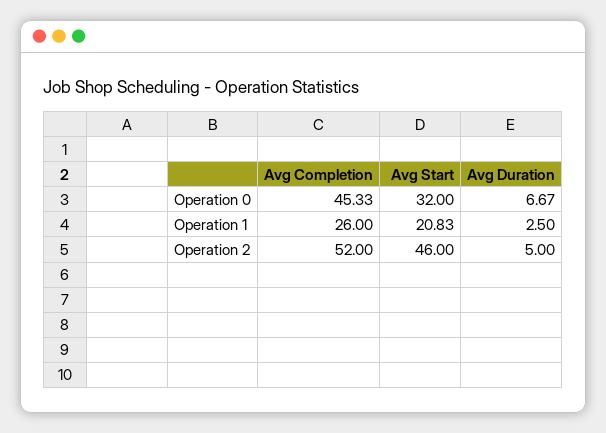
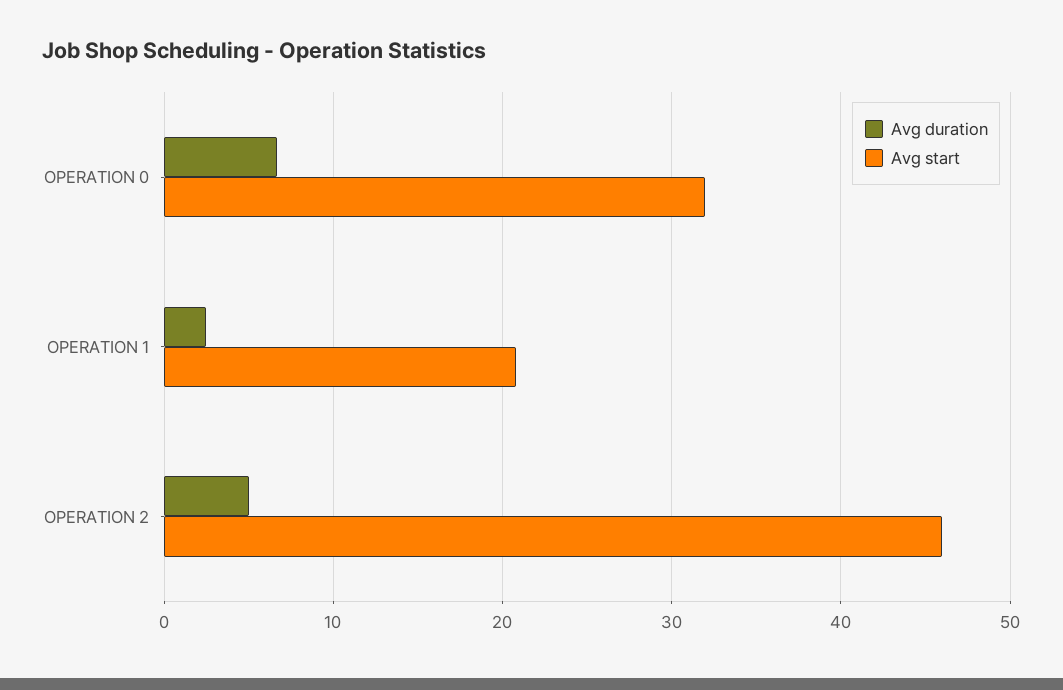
  {
-   "Avg Completion": {
-     "Operation 0": 45.33,
-     "Operation 1": 26,
-     "Operation 2": 52
-   },
    "Avg Start": {
      "Operation 0": 32,
      "Operation 1": 20.83,
      "Operation 2": 46
    },
    "Avg Duration": {
      "Operation 0": 6.67,
      "Operation 1": 2.5,
      "Operation 2": 5
    }
  }

